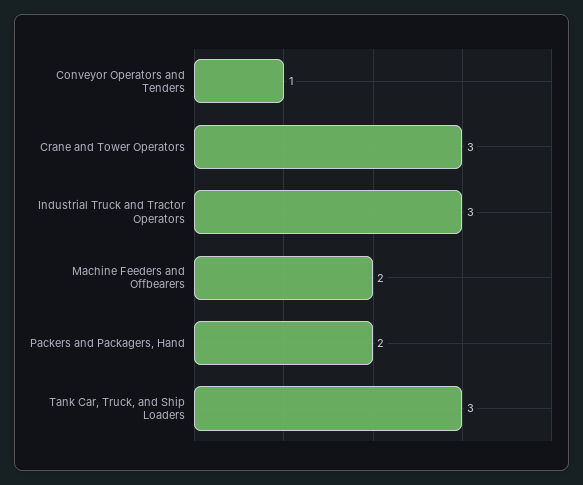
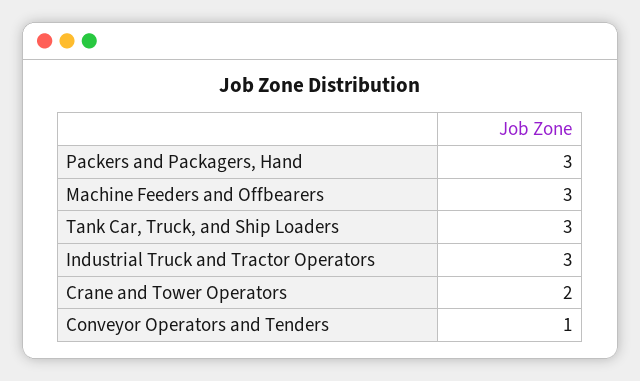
  {
    "Conveyor Operators and Tenders": 1,
-   "Crane and Tower Operators": 3,
+   "Crane and Tower Operators": 2,
    "Industrial Truck and Tractor Operators": 3,
-   "Machine Feeders and Offbearers": 2,
+   "Machine Feeders and Offbearers": 3,
-   "Packers and Packagers, Hand": 2,
+   "Packers and Packagers, Hand": 3,
    "Tank Car, Truck, and Ship Loaders": 3
  }

